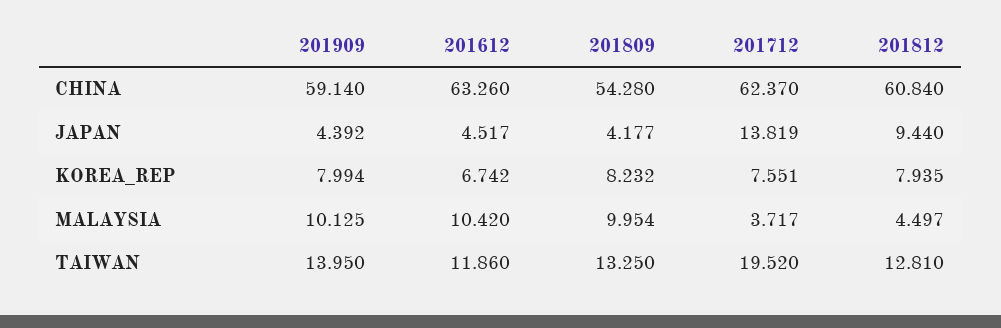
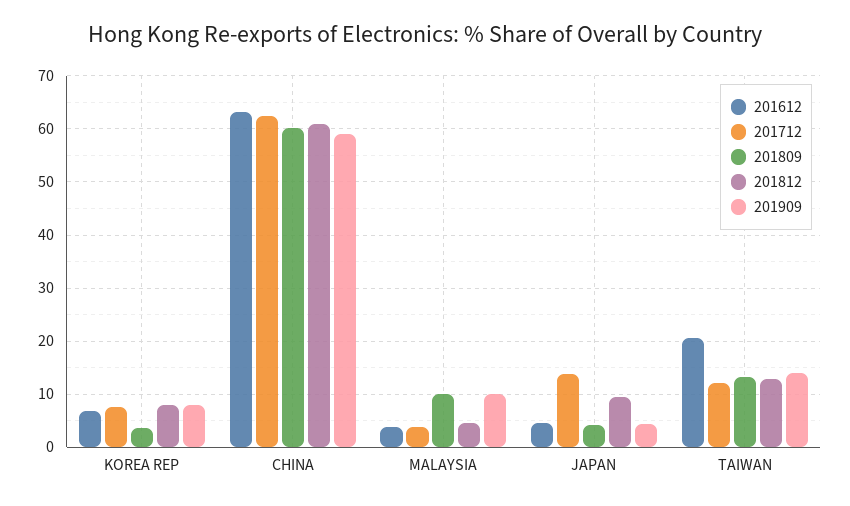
  {
    "201909": {
      "CHINA": 59.14,
      "JAPAN": 4.392,
      "KOREA_REP": 7.994,
      "MALAYSIA": 10.125,
      "TAIWAN": 13.95
    },
    "201612": {
      "CHINA": 63.26,
      "JAPAN": 4.517,
      "KOREA_REP": 6.742,
-     "MALAYSIA": 10.42,
+     "MALAYSIA": 4,
-     "TAIWAN": 11.86
+     "TAIWAN": 20
    },
    "201809": {
-     "CHINA": 54.28,
+     "CHINA": 60,
      "JAPAN": 4.177,
-     "KOREA_REP": 8.232,
+     "KOREA_REP": 4,
      "MALAYSIA": 9.954,
      "TAIWAN": 13.25
    },
    "201712": {
      "CHINA": 62.37,
      "JAPAN": 13.819,
      "KOREA_REP": 7.551,
      "MALAYSIA": 3.717,
-     "TAIWAN": 19.52
+     "TAIWAN": 12
    },
    "201812": {
      "CHINA": 60.84,
      "JAPAN": 9.44,
      "KOREA_REP": 7.935,
      "MALAYSIA": 4.497,
      "TAIWAN": 12.81
    }
  }

